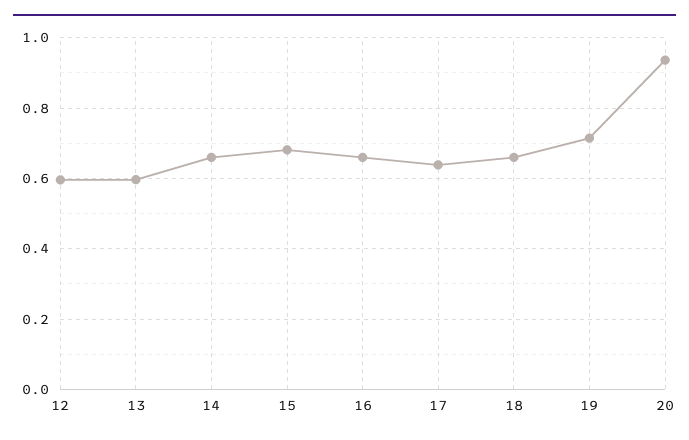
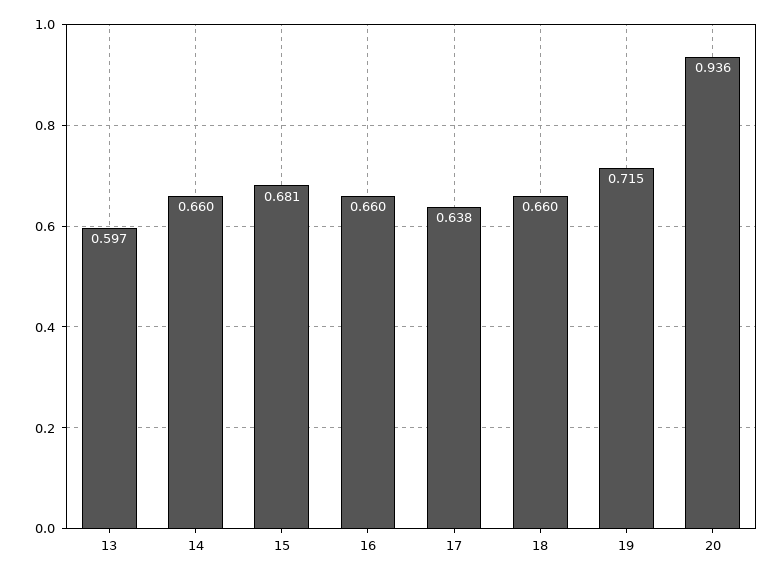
  {
-   "12": 0.6,
    "13": 0.597,
    "14": 0.66,
    "15": 0.681,
    "16": 0.66,
    "17": 0.638,
    "18": 0.66,
    "19": 0.715,
    "20": 0.936
  }

